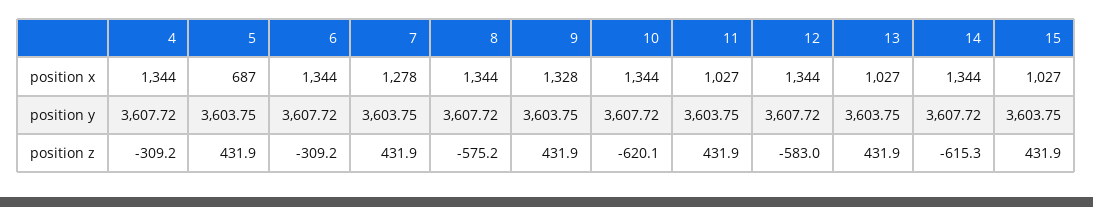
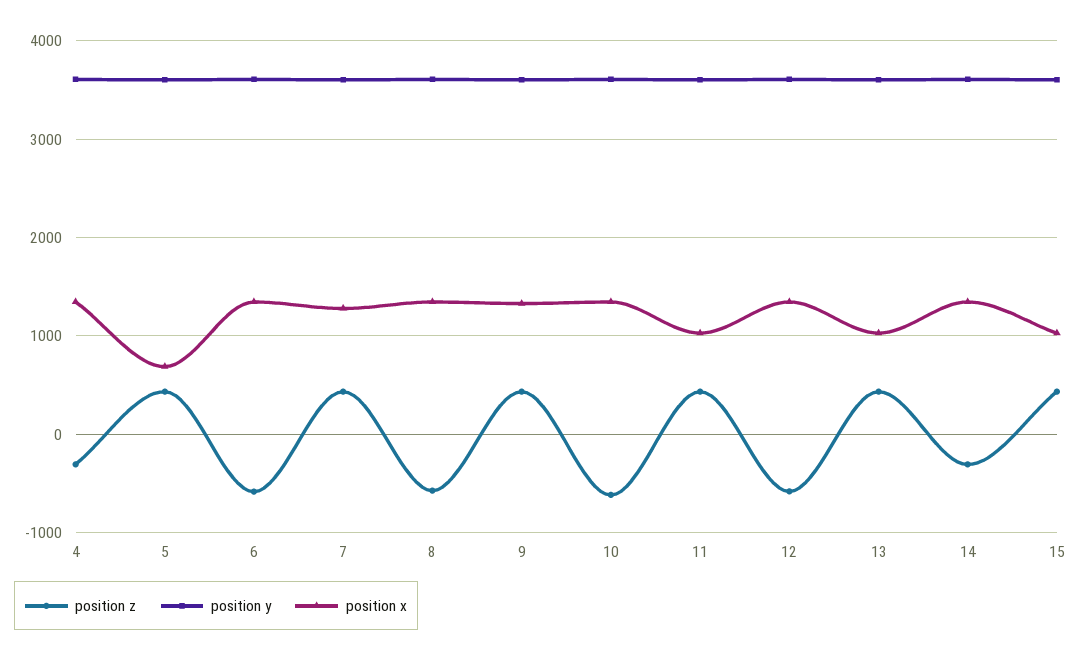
  {
    "position x": {
      "4": 1344,
      "5": 687,
      "6": 1344,
      "7": 1278,
      "8": 1344,
      "9": 1328,
      "10": 1344,
      "11": 1027,
      "12": 1344,
      "13": 1027,
      "14": 1344,
      "15": 1027
    },
    "position y": {
      "4": 3607.72,
      "5": 3603.75,
      "6": 3607.72,
      "7": 3603.75,
      "8": 3607.72,
      "9": 3603.75,
      "10": 3607.72,
      "11": 3603.75,
      "12": 3607.72,
      "13": 3603.75,
      "14": 3607.72,
      "15": 3603.75
    },
    "position z": {
      "4": -309.2,
      "5": 431.9,
-     "6": -309.2,
+     "6": -600,
      "7": 431.9,
      "8": -575.2,
      "9": 431.9,
      "10": -620.1,
      "11": 431.9,
      "12": -583,
      "13": 431.9,
-     "14": -615.3,
+     "14": -300,
      "15": 431.9
    }
  }

